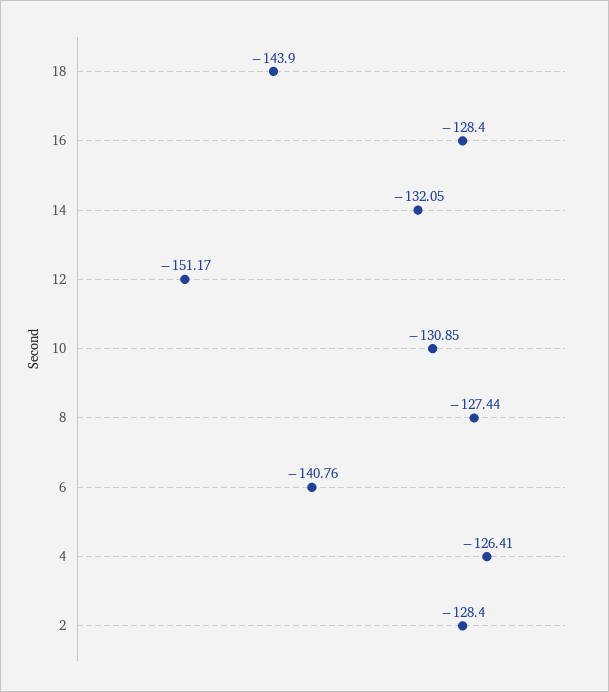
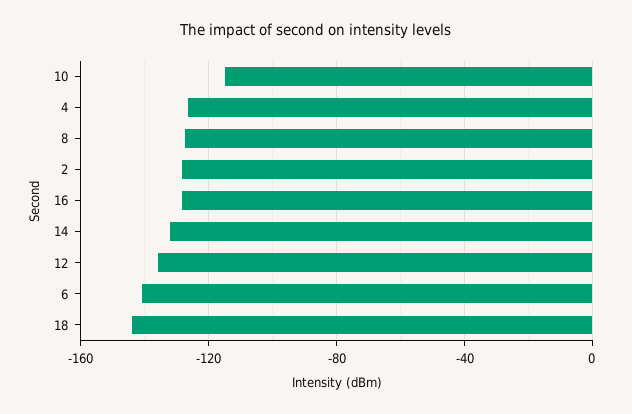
  {
    "18": -143.9,
    "16": -128.4,
    "14": -132.05,
-   "12": -151.17,
+   "12": -135,
-   "10": -130.85,
+   "10": -115,
    "8": -127.44,
    "6": -140.76,
    "4": -126.41,
    "2": -128.4
  }

